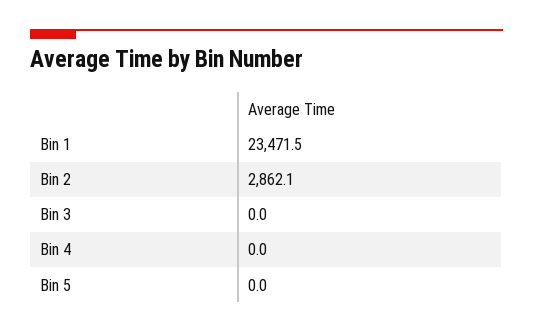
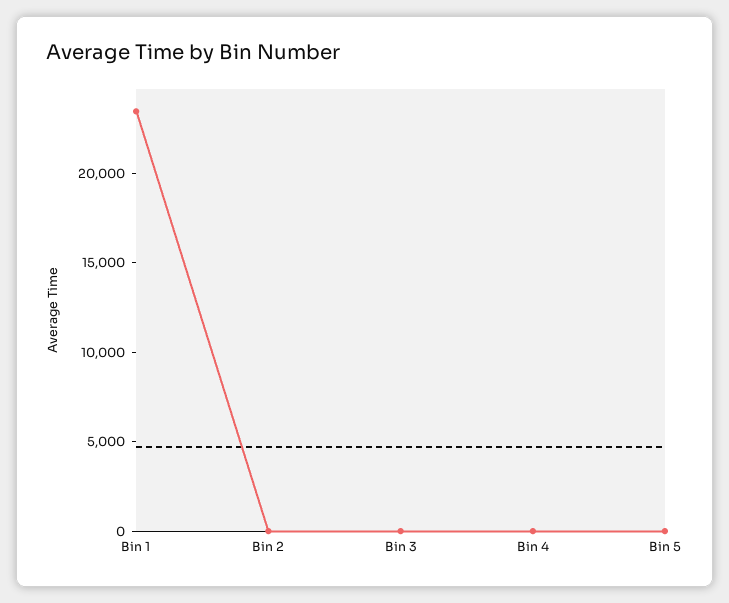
  {
    "Bin 1": 23471.5,
-   "Bin 2": 2862.1,
+   "Bin 2": 0,
    "Bin 3": 0,
    "Bin 4": 0,
    "Bin 5": 0
  }

